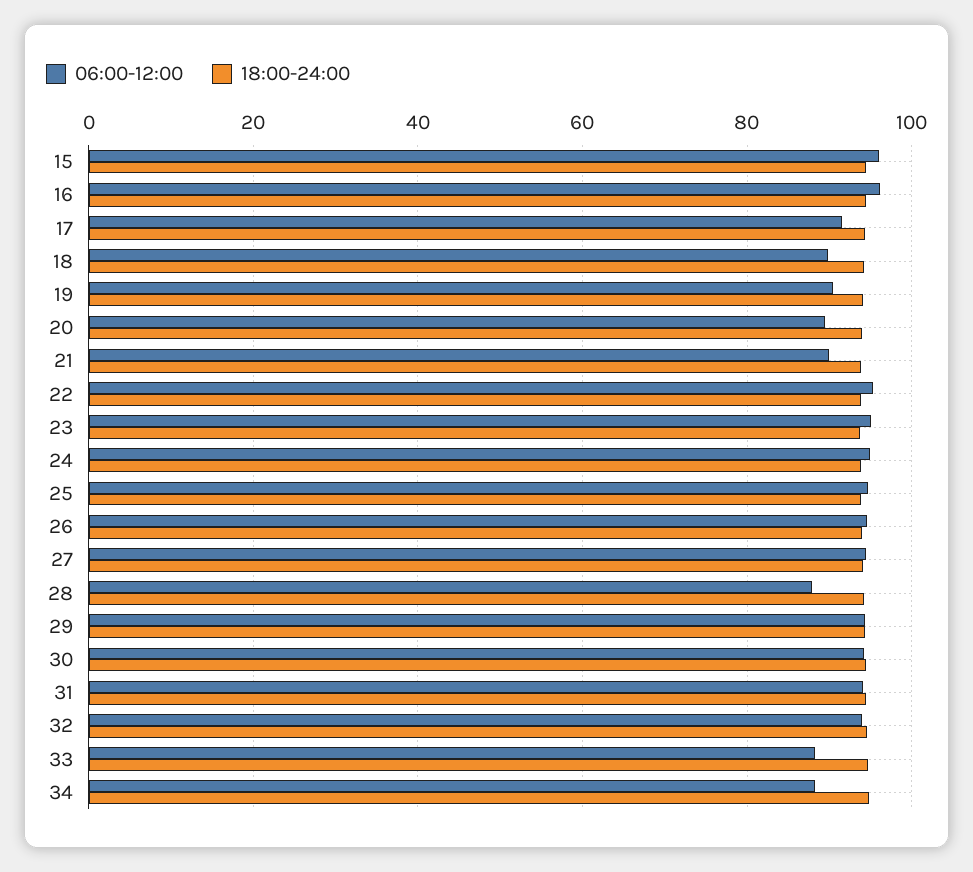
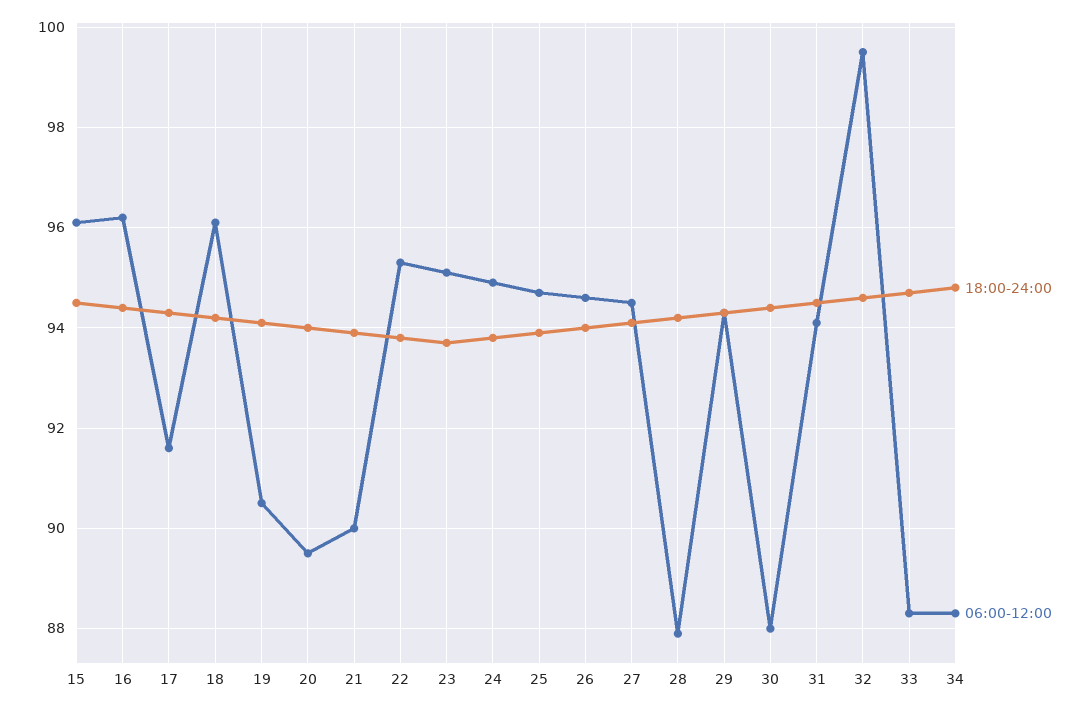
  {
    "06:00-12:00": {
      "15": 96,
      "16": 96,
      "17": 91.5,
-     "18": 90,
+     "18": 96,
      "19": 90.5,
      "20": 89.5,
      "21": 90,
      "22": 95.5,
      "23": 95,
      "24": 95,
      "25": 94.5,
      "26": 94.5,
      "27": 94.5,
      "28": 88,
      "29": 94.5,
-     "30": 94,
+     "30": 88,
      "31": 94,
-     "32": 94,
+     "32": 99.5,
      "33": 88.5,
      "34": 88.5
    },
    "18:00-24:00": {
      "15": 94.5,
      "16": 94.5,
      "17": 94.5,
      "18": 94,
      "19": 94,
      "20": 94,
      "21": 94,
      "22": 94,
      "23": 93.5,
      "24": 94,
      "25": 94,
      "26": 94,
      "27": 94,
      "28": 94,
      "29": 94.5,
      "30": 94.5,
      "31": 94.5,
      "32": 94.5,
      "33": 94.5,
      "34": 95
    }
  }

